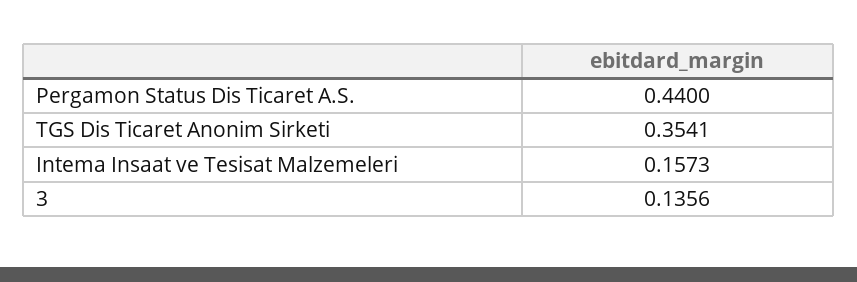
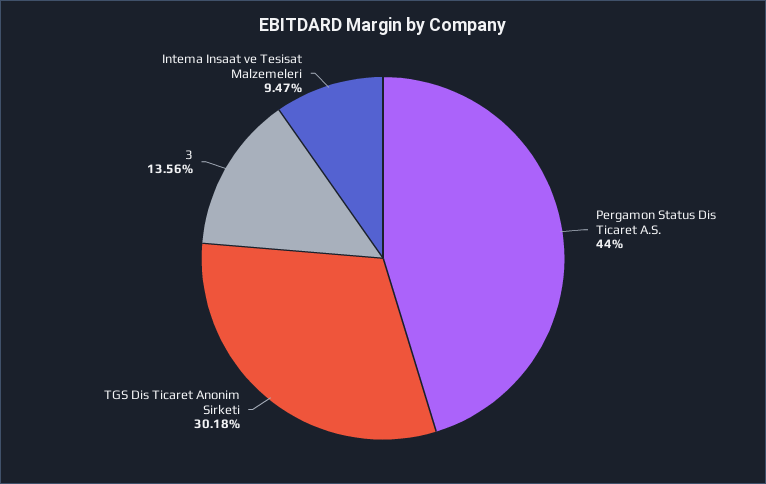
  {
    "Pergamon Status Dis Ticaret A.S.": 0.44,
-   "TGS Dis Ticaret Anonim Sirketi": 0.3541,
+   "TGS Dis Ticaret Anonim Sirketi": 0.3018,
-   "Intema Insaat ve Tesisat Malzemeleri": 0.1573,
+   "Intema Insaat ve Tesisat Malzemeleri": 0.0947,
    "3": 0.1356
  }

